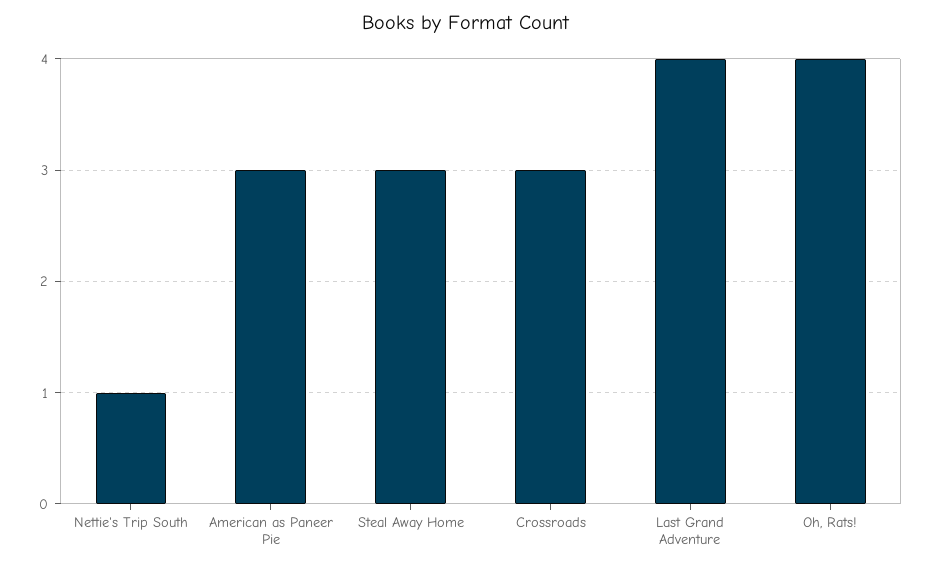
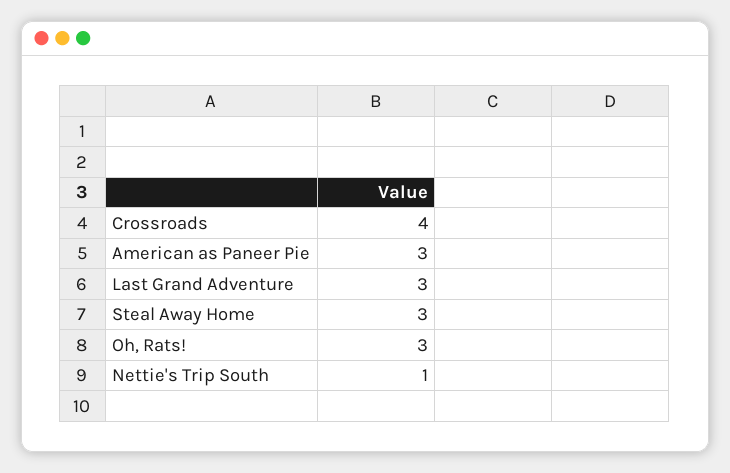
  {
    "Nettie's Trip South": 1,
    "American as Paneer Pie": 3,
    "Steal Away Home": 3,
-   "Crossroads": 3,
+   "Crossroads": 4,
-   "Last Grand Adventure": 4,
+   "Last Grand Adventure": 3,
-   "Oh, Rats!": 4
+   "Oh, Rats!": 3
  }

